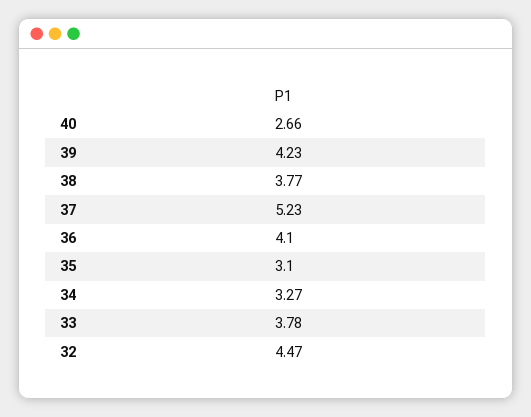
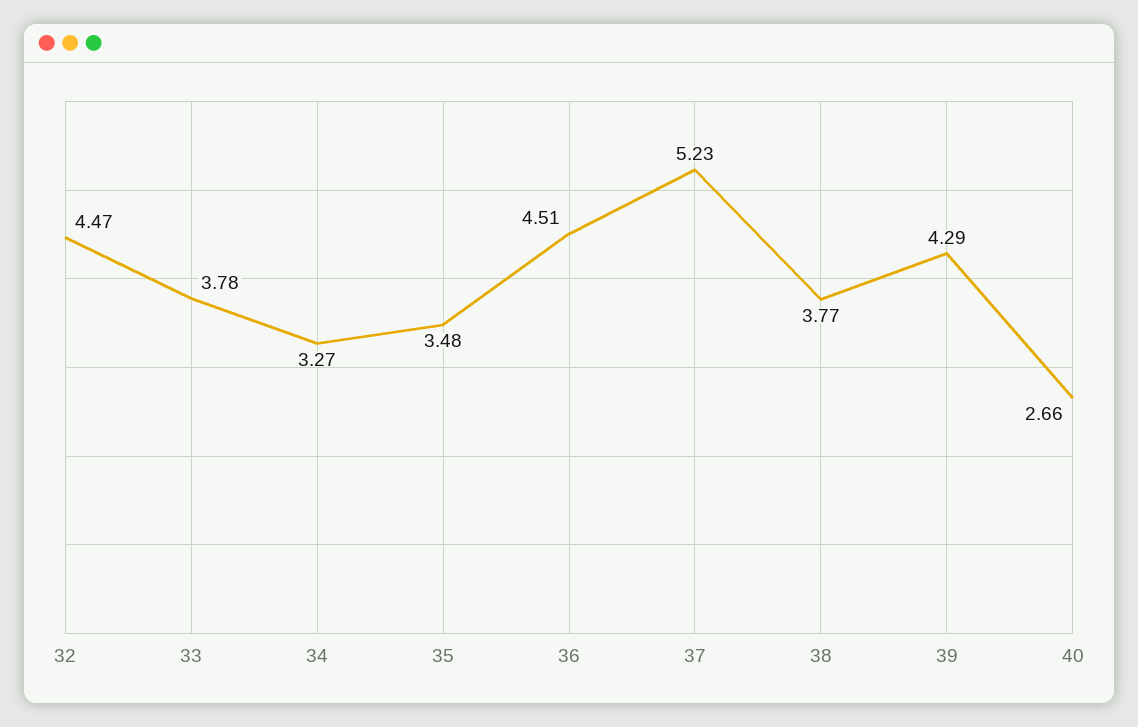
  {
    "40": 2.66,
-   "39": 4.23,
+   "39": 4.29,
    "38": 3.77,
    "37": 5.23,
-   "36": 4.1,
+   "36": 4.51,
-   "35": 3.1,
+   "35": 3.48,
    "34": 3.27,
    "33": 3.78,
    "32": 4.47
  }

